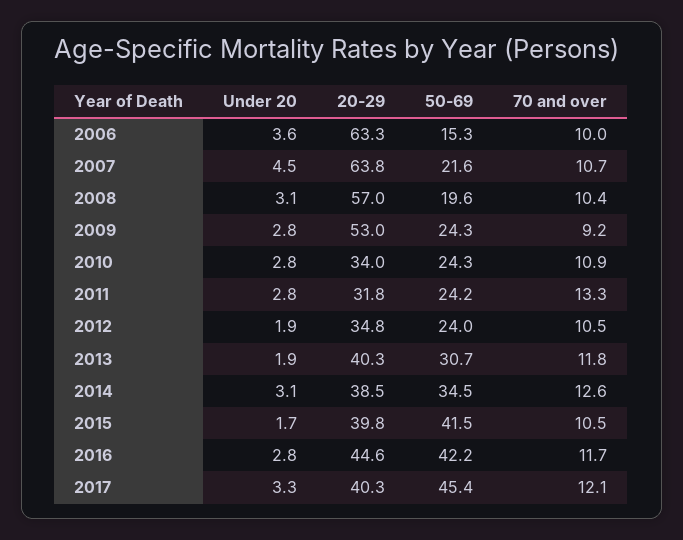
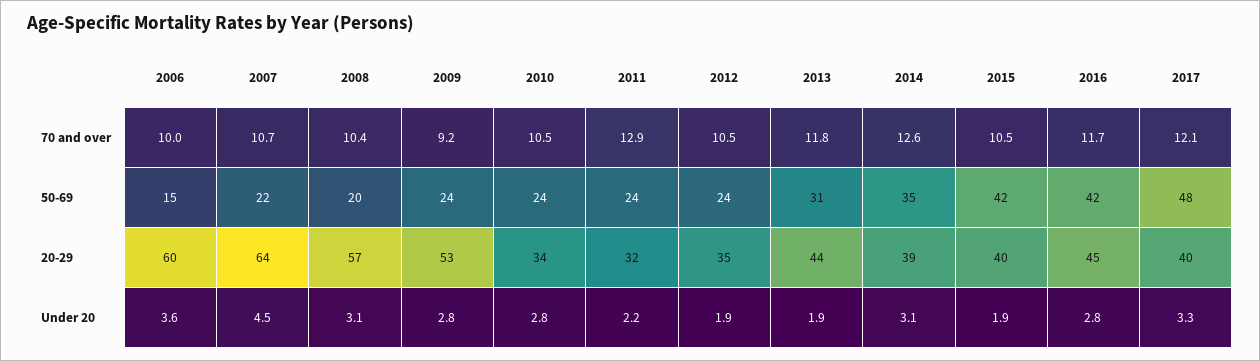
  {
    "Under 20": {
      "2006": 3.6,
      "2007": 4.5,
      "2008": 3.1,
      "2009": 2.8,
      "2010": 2.8,
-     "2011": 2.8,
+     "2011": 2.2,
      "2012": 1.9,
      "2013": 1.9,
      "2014": 3.1,
-     "2015": 1.7,
+     "2015": 1.9,
      "2016": 2.8,
      "2017": 3.3
    },
    "20-29": {
-     "2006": 63.3,
+     "2006": 60,
      "2007": 63.8,
      "2008": 57,
      "2009": 53,
      "2010": 34,
      "2011": 31.8,
      "2012": 34.8,
-     "2013": 40.3,
+     "2013": 44,
      "2014": 38.5,
      "2015": 39.8,
      "2016": 44.6,
      "2017": 40.3
    },
    "50-69": {
      "2006": 15.3,
      "2007": 21.6,
      "2008": 19.6,
      "2009": 24.3,
      "2010": 24.3,
      "2011": 24.2,
      "2012": 24,
      "2013": 30.7,
      "2014": 34.5,
      "2015": 41.5,
      "2016": 42.2,
-     "2017": 45.4
+     "2017": 48
    },
    "70 and over": {
      "2006": 10,
      "2007": 10.7,
      "2008": 10.4,
      "2009": 9.2,
-     "2010": 10.9,
+     "2010": 10.5,
-     "2011": 13.3,
+     "2011": 12.9,
      "2012": 10.5,
      "2013": 11.8,
      "2014": 12.6,
      "2015": 10.5,
      "2016": 11.7,
      "2017": 12.1
    }
  }

